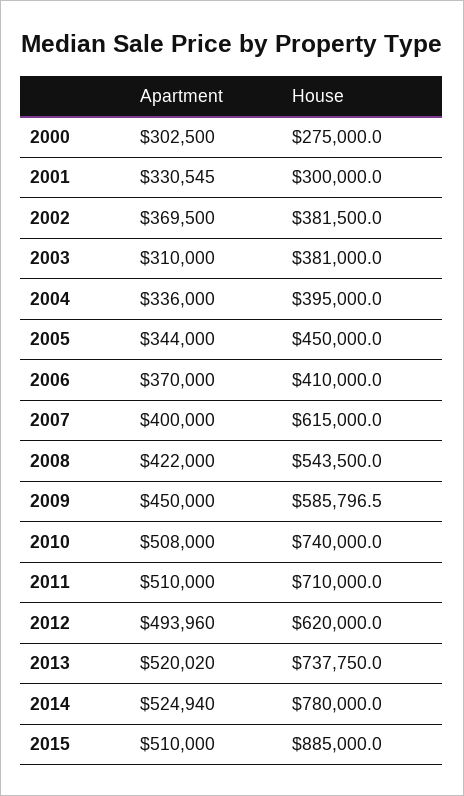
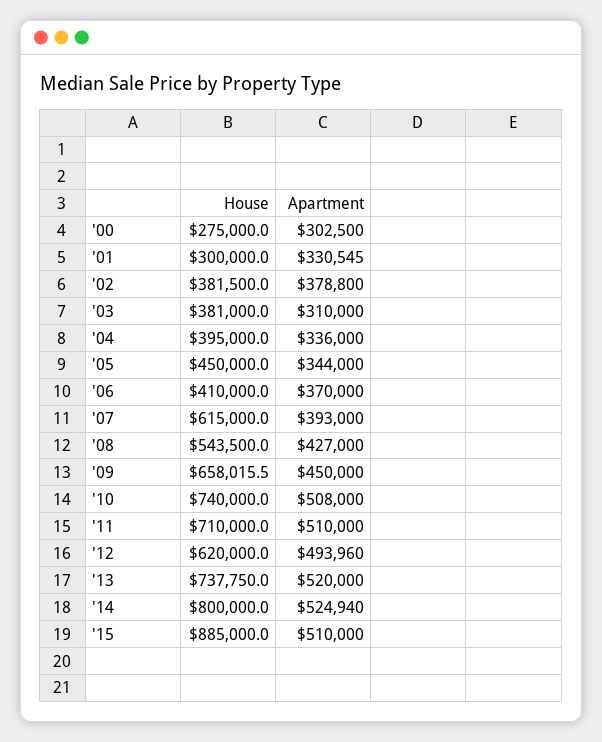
  {
    "Apartment": {
      "2000": 302500,
      "2001": 330545,
-     "2002": 369500,
+     "2002": 378800,
      "2003": 310000,
      "2004": 336000,
      "2005": 344000,
      "2006": 370000,
-     "2007": 400000,
+     "2007": 393000,
-     "2008": 422000,
+     "2008": 427000,
      "2009": 450000,
      "2010": 508000,
      "2011": 510000,
      "2012": 493960,
-     "2013": 520020,
+     "2013": 520000,
      "2014": 524940,
      "2015": 510000
    },
    "House": {
      "2000": 275000,
      "2001": 300000,
      "2002": 381500,
      "2003": 381000,
      "2004": 395000,
      "2005": 450000,
      "2006": 410000,
      "2007": 615000,
      "2008": 543500,
-     "2009": 585796.5,
+     "2009": 658015.5,
      "2010": 740000,
      "2011": 710000,
      "2012": 620000,
      "2013": 737750,
-     "2014": 780000,
+     "2014": 800000,
      "2015": 885000
    }
  }

